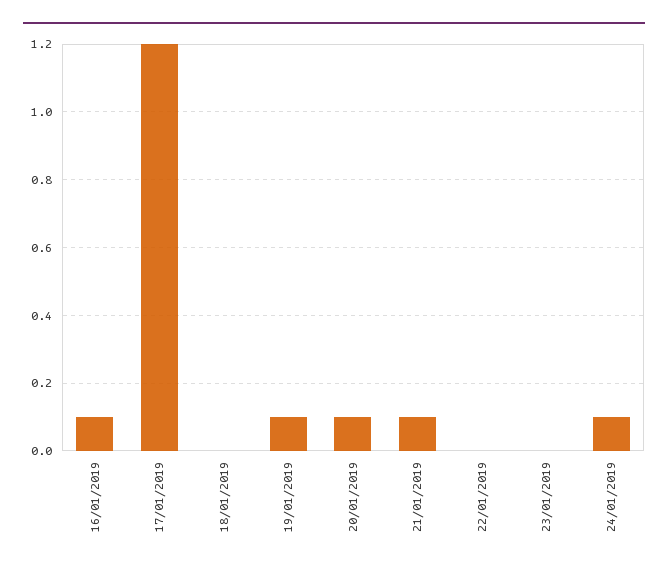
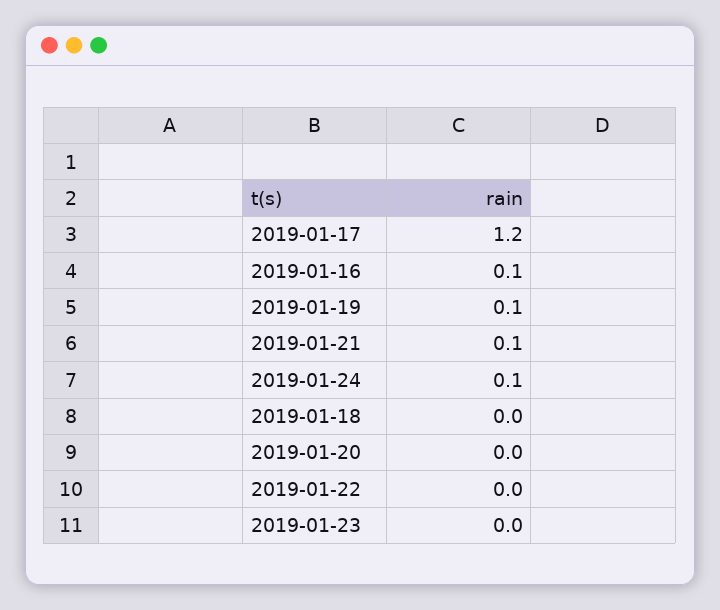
  {
    "16/01/2019": 0.1,
    "17/01/2019": 1.2,
    "18/01/2019": 0,
    "19/01/2019": 0.1,
-   "20/01/2019": 0.1,
+   "20/01/2019": 0,
    "21/01/2019": 0.1,
    "22/01/2019": 0,
    "23/01/2019": 0,
    "24/01/2019": 0.1
  }

